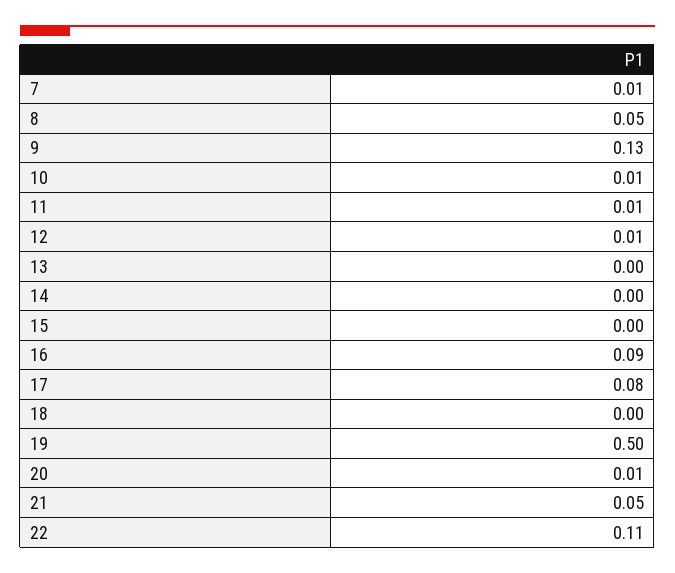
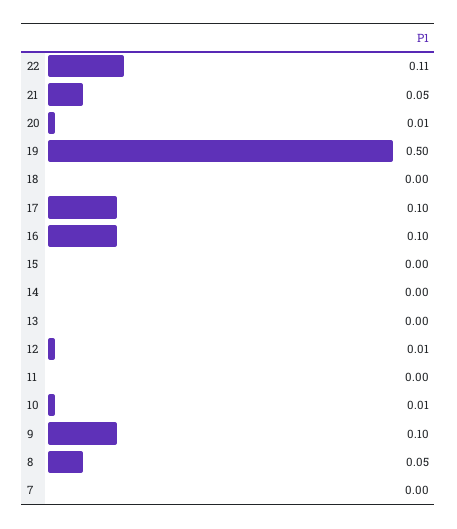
  {
-   "7": 0.01,
+   "7": 0,
    "8": 0.05,
-   "9": 0.13,
+   "9": 0.1,
    "10": 0.01,
-   "11": 0.01,
+   "11": 0,
    "12": 0.01,
    "13": 0,
    "14": 0,
    "15": 0,
-   "16": 0.09,
+   "16": 0.1,
-   "17": 0.08,
+   "17": 0.1,
    "18": 0,
    "19": 0.5,
    "20": 0.01,
    "21": 0.05,
    "22": 0.11
  }

